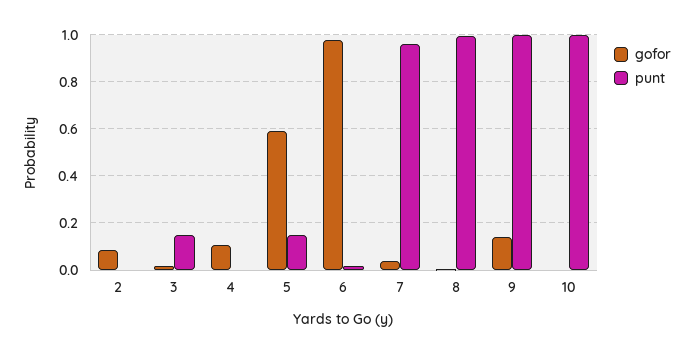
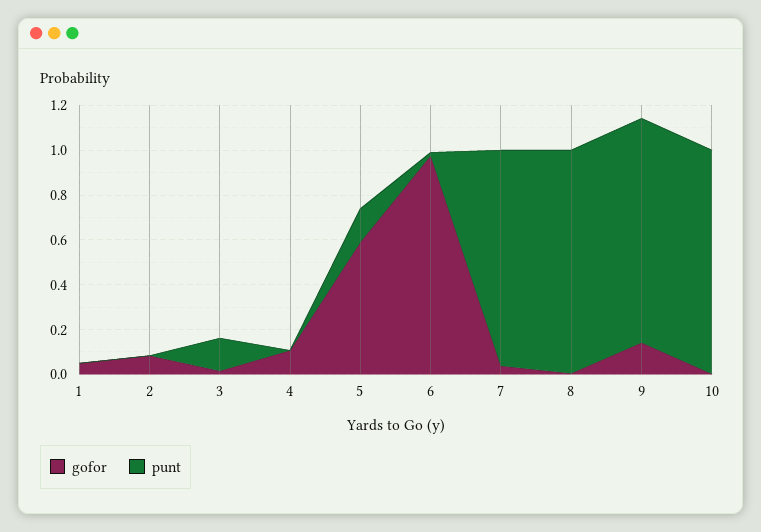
  {
    "gofor": {
      "2": 0.1,
      "3": 0,
      "4": 0.1,
      "5": 0.6,
      "6": 1,
      "7": 0.05,
      "8": 0,
      "9": 0.15,
-     "10": 0
+     "10": 0,
+     "1": 0.05
    },
    "punt": {
      "2": 0,
      "3": 0.15,
      "4": 0,
      "5": 0.15,
      "6": 0,
      "7": 0.95,
      "8": 1,
      "9": 1,
-     "10": 1
+     "10": 1,
+     "1": 0
    }
  }

